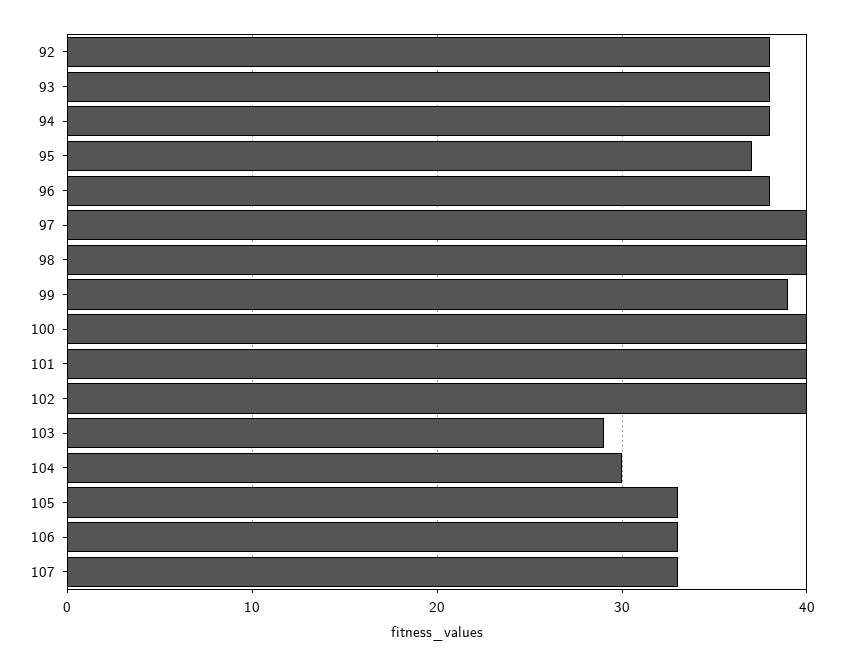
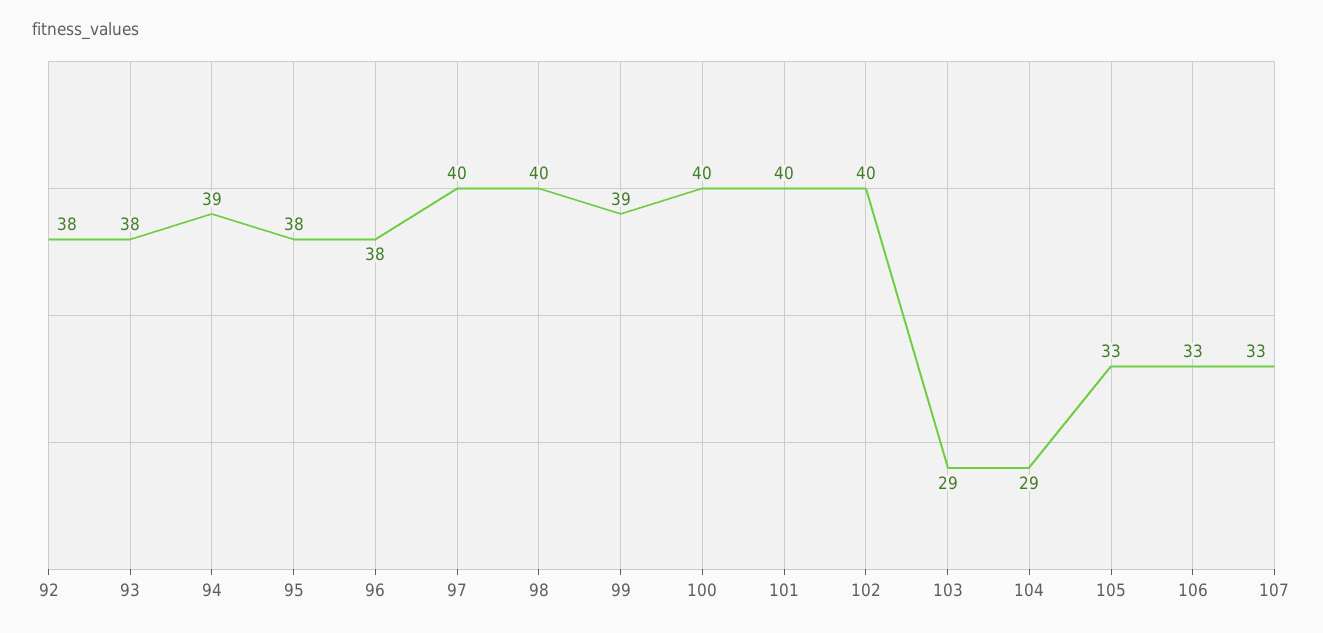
  {
    "92": 38,
    "93": 38,
-   "94": 38,
+   "94": 39,
-   "95": 37,
+   "95": 38,
    "96": 38,
    "97": 40,
    "98": 40,
    "99": 39,
    "100": 40,
    "101": 40,
    "102": 40,
    "103": 29,
-   "104": 30,
+   "104": 29,
    "105": 33,
    "106": 33,
    "107": 33
  }

